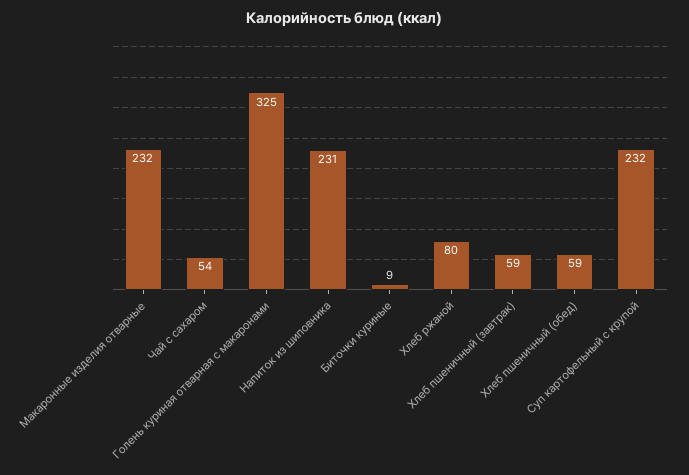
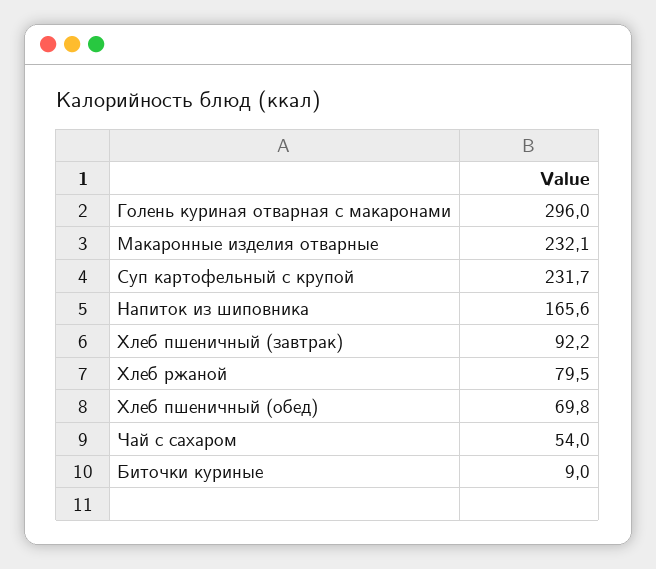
  {
    "Макаронные изделия отварные": 232.1,
    "Чай с сахаром": 54,
-   "Голень куриная отварная с макаронами": 325,
+   "Голень куриная отварная с макаронами": 296,
-   "Напиток из шиповника": 231,
+   "Напиток из шиповника": 165.6,
    "Биточки куриные": 9,
    "Хлеб ржаной": 79.5,
-   "Хлеб пшеничный (завтрак)": 59,
+   "Хлеб пшеничный (завтрак)": 92.2,
-   "Хлеб пшеничный (обед)": 59,
+   "Хлеб пшеничный (обед)": 69.8,
    "Суп картофельный с крупой": 231.7
  }

